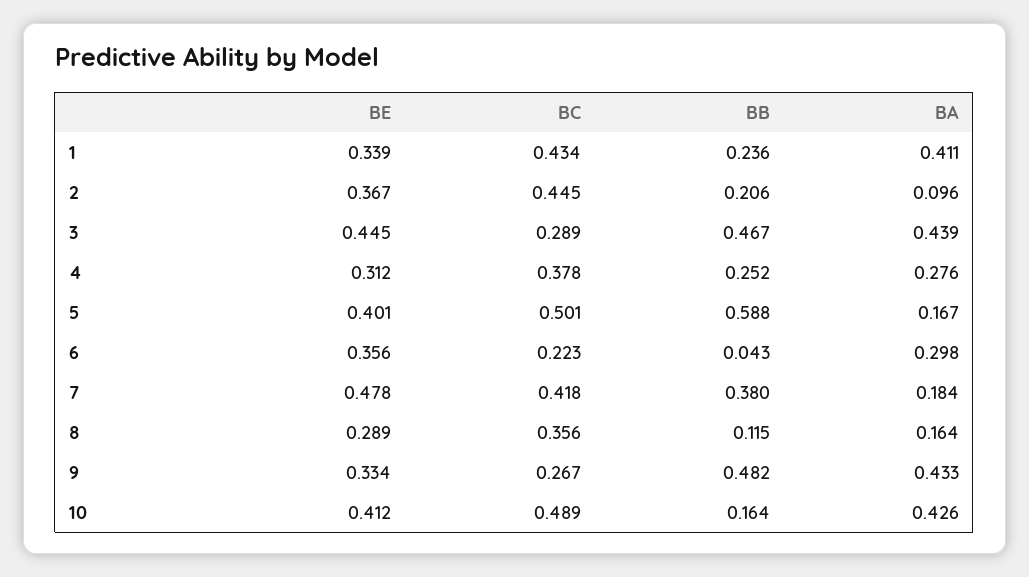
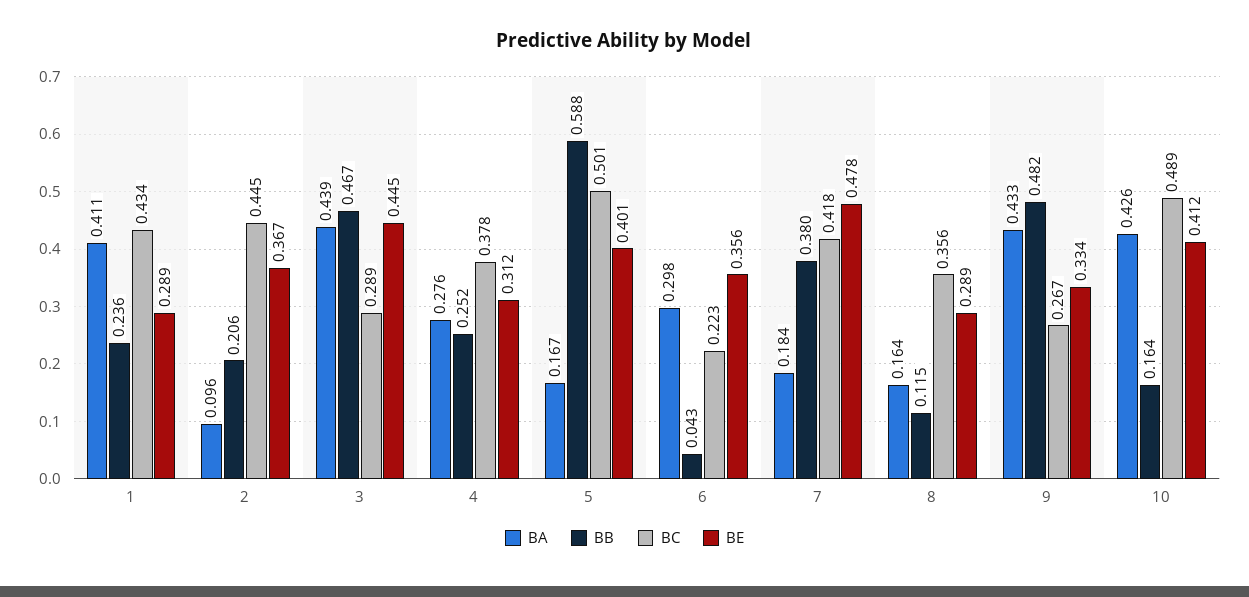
  {
    "BE": {
-     "1": 0.339,
+     "1": 0.289,
      "2": 0.367,
      "3": 0.445,
      "4": 0.312,
      "5": 0.401,
      "6": 0.356,
      "7": 0.478,
      "8": 0.289,
      "9": 0.334,
      "10": 0.412
    },
    "BC": {
      "1": 0.434,
      "2": 0.445,
      "3": 0.289,
      "4": 0.378,
      "5": 0.501,
      "6": 0.223,
      "7": 0.418,
      "8": 0.356,
      "9": 0.267,
      "10": 0.489
    },
    "BB": {
      "1": 0.236,
      "2": 0.206,
      "3": 0.467,
      "4": 0.252,
      "5": 0.588,
      "6": 0.043,
      "7": 0.38,
      "8": 0.115,
      "9": 0.482,
      "10": 0.164
    },
    "BA": {
      "1": 0.411,
      "2": 0.096,
      "3": 0.439,
      "4": 0.276,
      "5": 0.167,
      "6": 0.298,
      "7": 0.184,
      "8": 0.164,
      "9": 0.433,
      "10": 0.426
    }
  }

